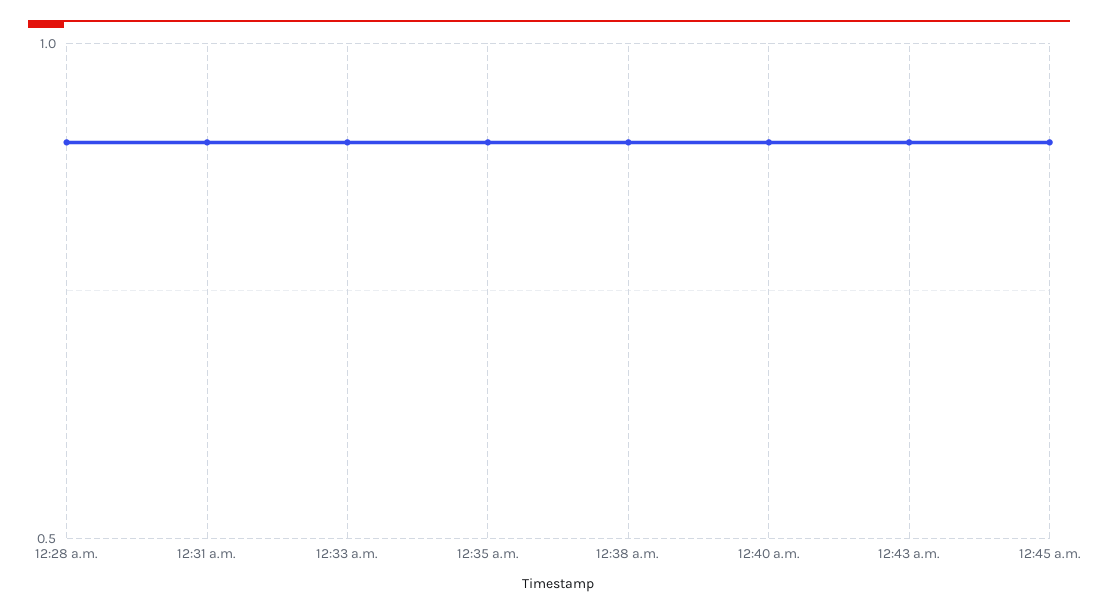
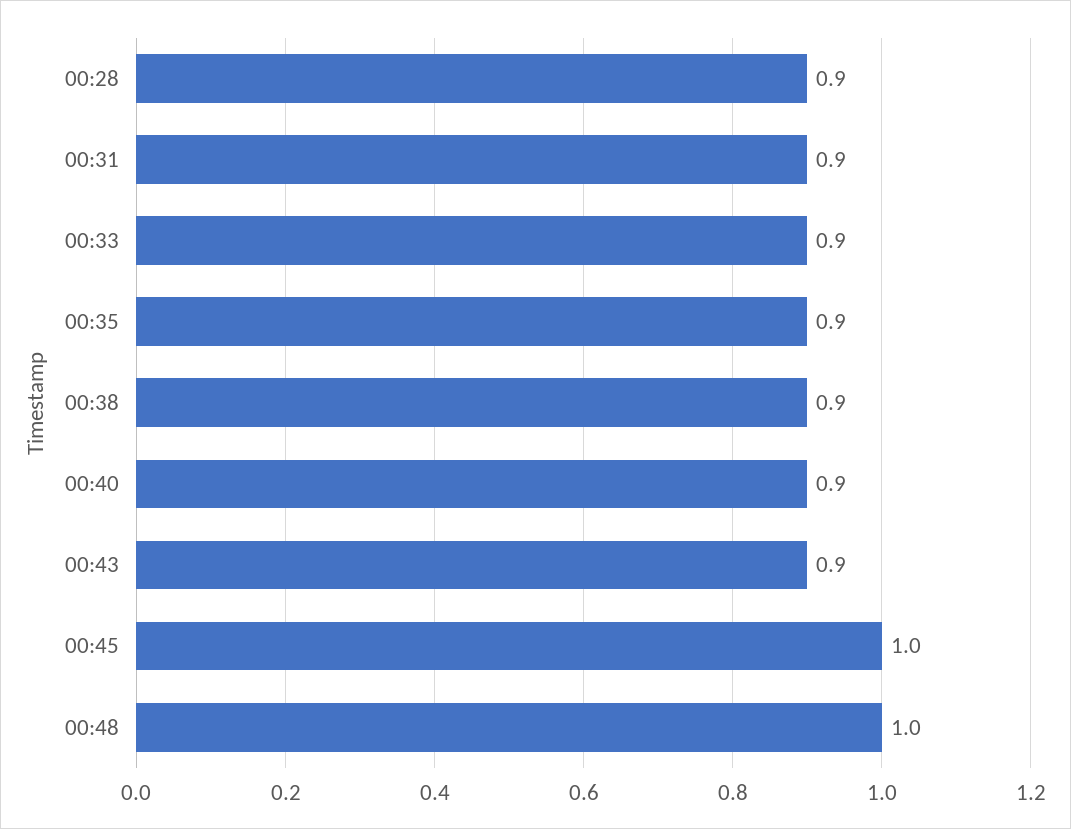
  {
    "12:28 a.m.": 0.9,
    "12:31 a.m.": 0.9,
    "12:33 a.m.": 0.9,
    "12:35 a.m.": 0.9,
    "12:38 a.m.": 0.9,
    "12:40 a.m.": 0.9,
    "12:43 a.m.": 0.9,
-   "12:45 a.m.": 0.9
+   "12:45 a.m.": 1,
+   "00:48": 1
  }

